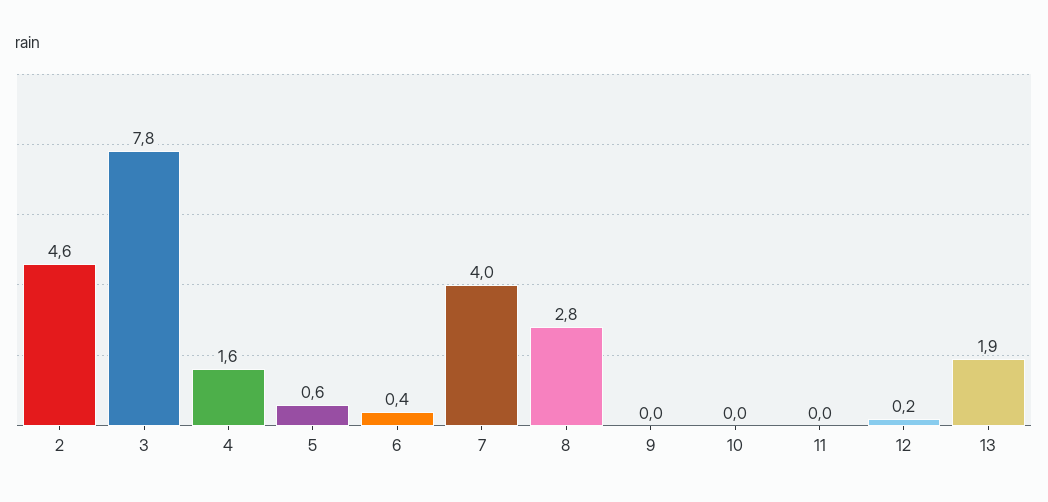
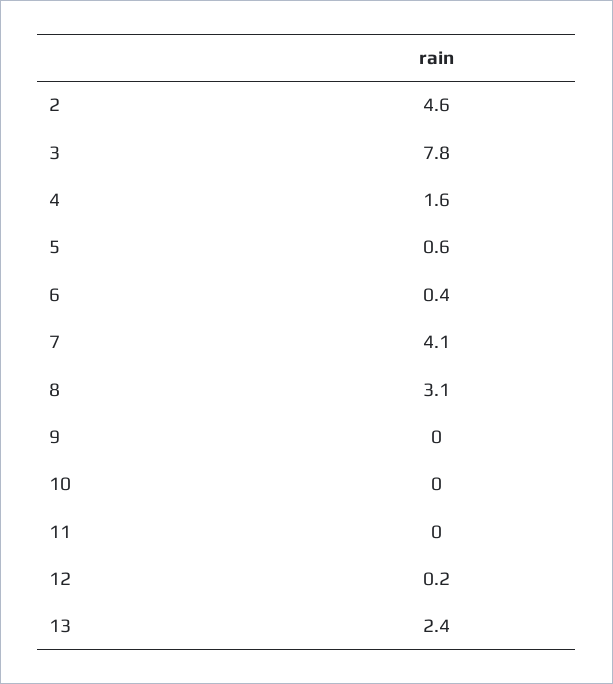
  {
    "2": 4.6,
    "3": 7.8,
    "4": 1.6,
    "5": 0.6,
    "6": 0.4,
-   "7": 4,
+   "7": 4.1,
-   "8": 2.8,
+   "8": 3.1,
    "9": 0,
    "10": 0,
    "11": 0,
    "12": 0.2,
-   "13": 1.9
+   "13": 2.4
  }

